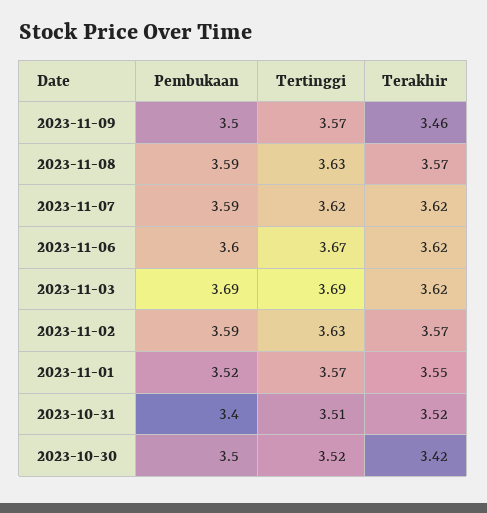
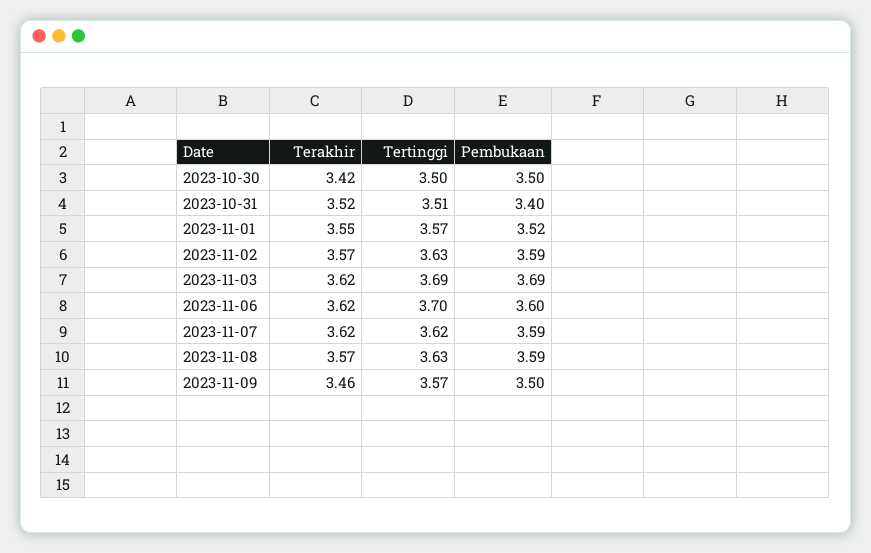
  {
    "Pembukaan": {
      "2023-11-09": 3.5,
      "2023-11-08": 3.59,
      "2023-11-07": 3.59,
      "2023-11-06": 3.6,
      "2023-11-03": 3.69,
      "2023-11-02": 3.59,
      "2023-11-01": 3.52,
      "2023-10-31": 3.4,
      "2023-10-30": 3.5
    },
    "Tertinggi": {
      "2023-11-09": 3.57,
      "2023-11-08": 3.63,
      "2023-11-07": 3.62,
-     "2023-11-06": 3.67,
+     "2023-11-06": 3.7,
      "2023-11-03": 3.69,
      "2023-11-02": 3.63,
      "2023-11-01": 3.57,
      "2023-10-31": 3.51,
-     "2023-10-30": 3.52
+     "2023-10-30": 3.5
    },
    "Terakhir": {
      "2023-11-09": 3.46,
      "2023-11-08": 3.57,
      "2023-11-07": 3.62,
      "2023-11-06": 3.62,
      "2023-11-03": 3.62,
      "2023-11-02": 3.57,
      "2023-11-01": 3.55,
      "2023-10-31": 3.52,
      "2023-10-30": 3.42
    }
  }

